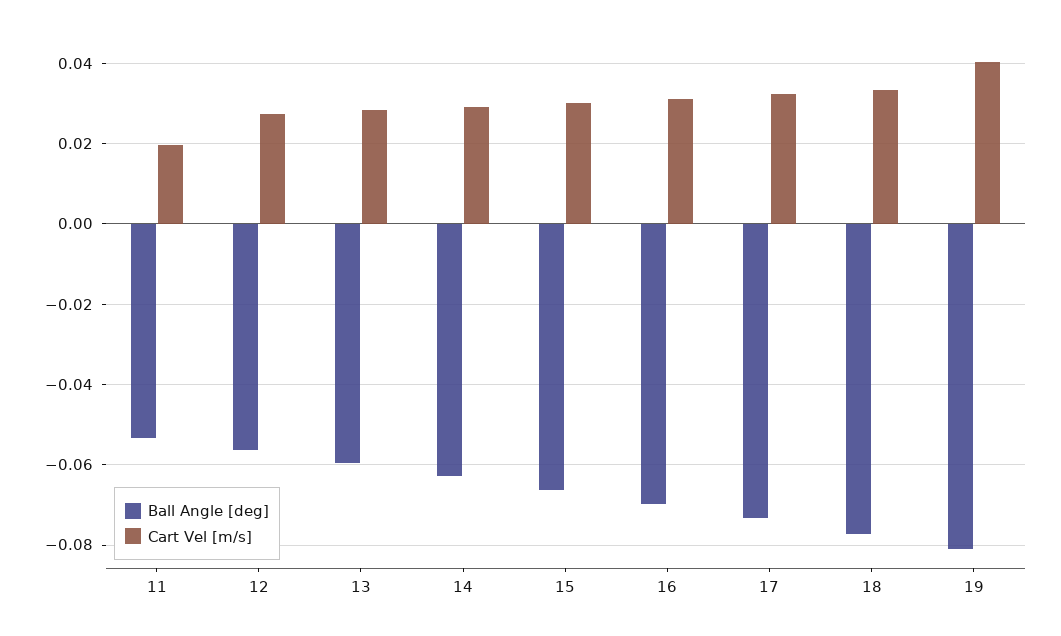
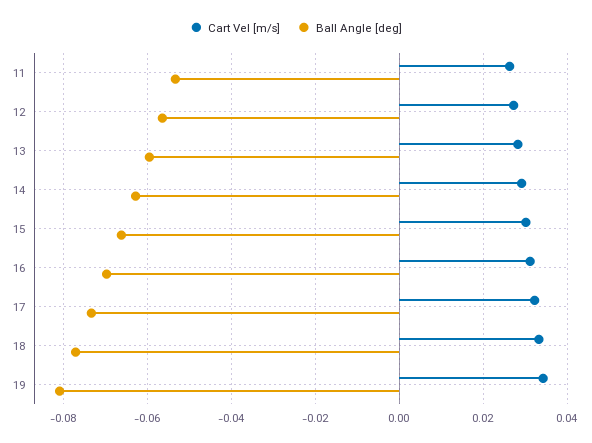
  {
    "Ball Angle [deg]": {
      "11": -0.054,
      "12": -0.056,
      "13": -0.06,
      "14": -0.062,
      "15": -0.066,
      "16": -0.07,
      "17": -0.074,
      "18": -0.078,
      "19": -0.08
    },
    "Cart Vel [m/s]": {
-     "11": 0.02,
+     "11": 0.026,
      "12": 0.028,
      "13": 0.028,
      "14": 0.03,
      "15": 0.03,
      "16": 0.032,
      "17": 0.032,
      "18": 0.034,
-     "19": 0.04
+     "19": 0.034
    }
  }

